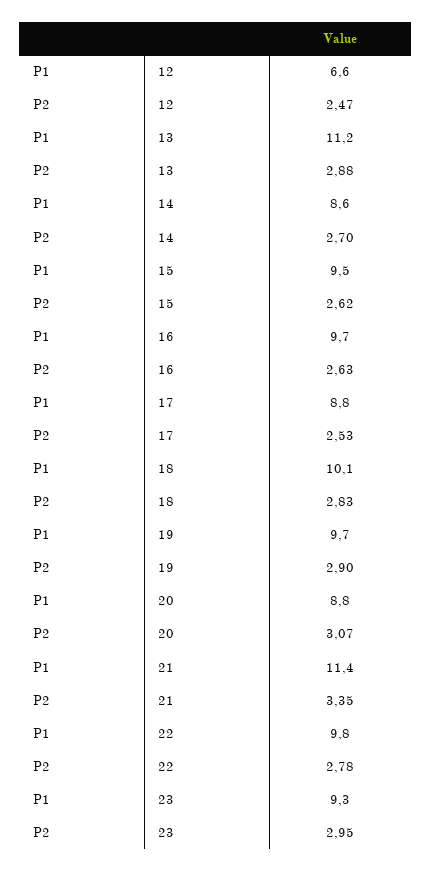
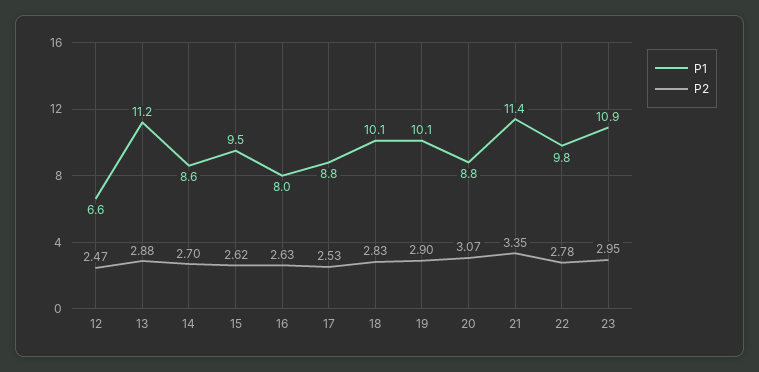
  {
    "P1": {
      "12": 6.6,
      "13": 11.2,
      "14": 8.6,
      "15": 9.5,
-     "16": 9.7,
+     "16": 8,
      "17": 8.8,
      "18": 10.1,
-     "19": 9.7,
+     "19": 10.1,
      "20": 8.8,
      "21": 11.4,
      "22": 9.8,
-     "23": 9.3
+     "23": 10.9
    },
    "P2": {
      "12": 2.47,
      "13": 2.88,
      "14": 2.7,
      "15": 2.62,
      "16": 2.63,
      "17": 2.53,
      "18": 2.83,
      "19": 2.9,
      "20": 3.07,
      "21": 3.35,
      "22": 2.78,
      "23": 2.95
    }
  }

